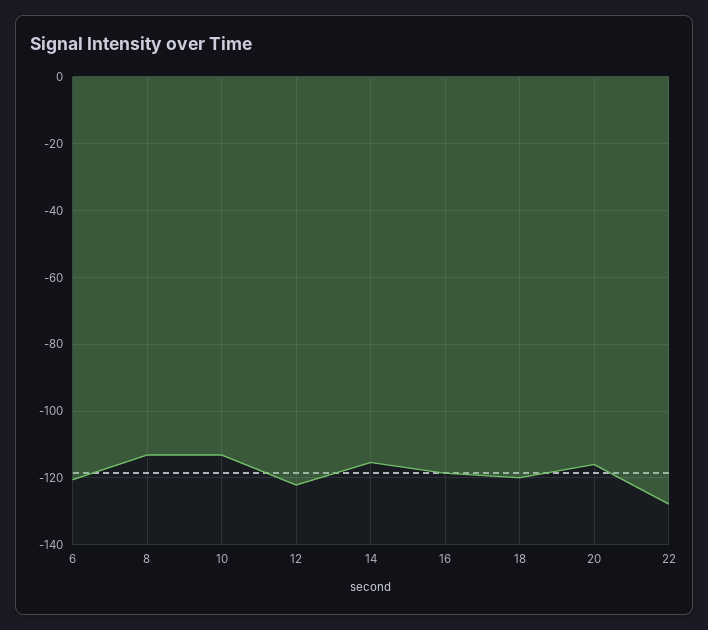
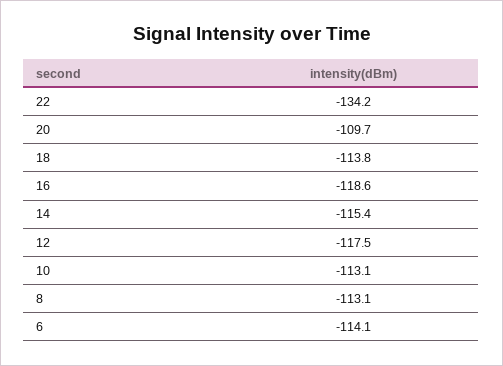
  {
-   "6": -120,
+   "6": -114.1,
    "8": -113.1,
    "10": -113.1,
-   "12": -122,
+   "12": -117.5,
    "14": -115.4,
    "16": -118.6,
-   "18": -120,
+   "18": -113.8,
-   "20": -116,
+   "20": -109.7,
-   "22": -128
+   "22": -134.2
  }

